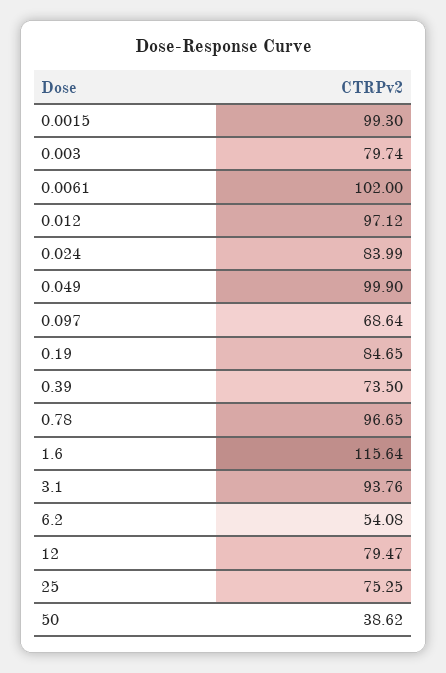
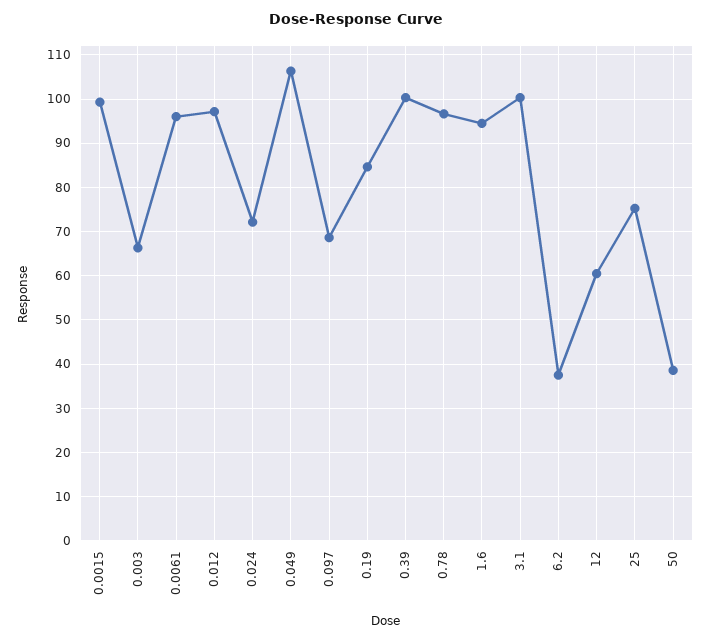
  {
    "0.0015": 99.3,
-   "0.003": 79.74,
+   "0.003": 66,
-   "0.0061": 102,
+   "0.0061": 96,
    "0.012": 97.12,
-   "0.024": 83.99,
+   "0.024": 72,
-   "0.049": 99.9,
+   "0.049": 106,
    "0.097": 68.64,
    "0.19": 84.65,
-   "0.39": 73.5,
+   "0.39": 100,
    "0.78": 96.65,
-   "1.6": 115.64,
+   "1.6": 94,
-   "3.1": 93.76,
+   "3.1": 100,
-   "6.2": 54.08,
+   "6.2": 38,
-   "12": 79.47,
+   "12": 60,
    "25": 75.25,
    "50": 38.62
  }

